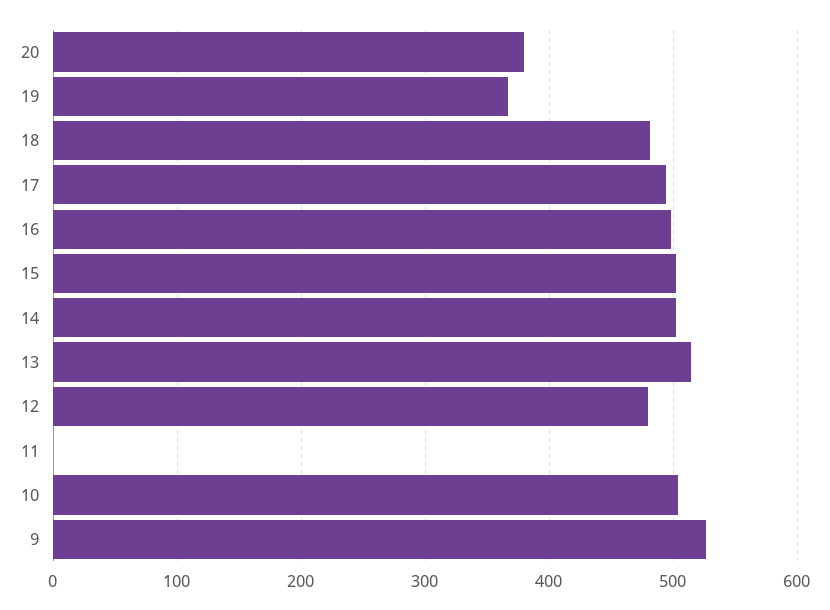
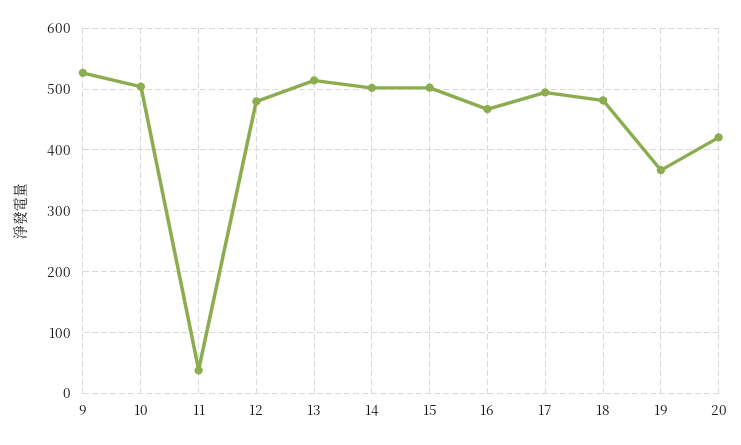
  {
-   "20": 380,
+   "20": 420,
    "19": 370,
    "18": 480,
    "17": 490,
-   "16": 500,
+   "16": 470,
    "15": 500,
    "14": 500,
    "13": 510,
    "12": 480,
-   "11": 0,
+   "11": 40,
    "10": 500,
    "9": 530
  }

